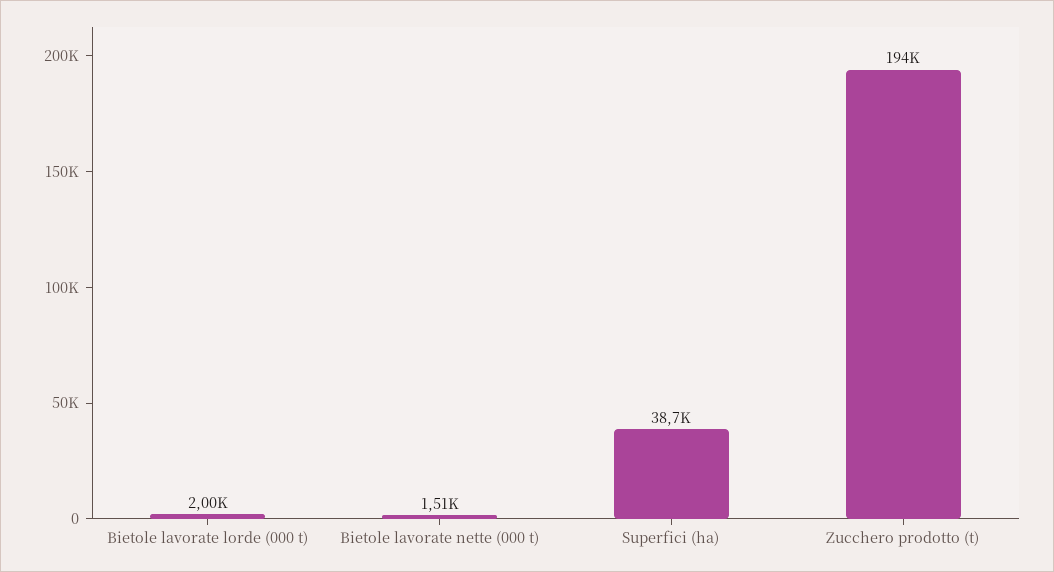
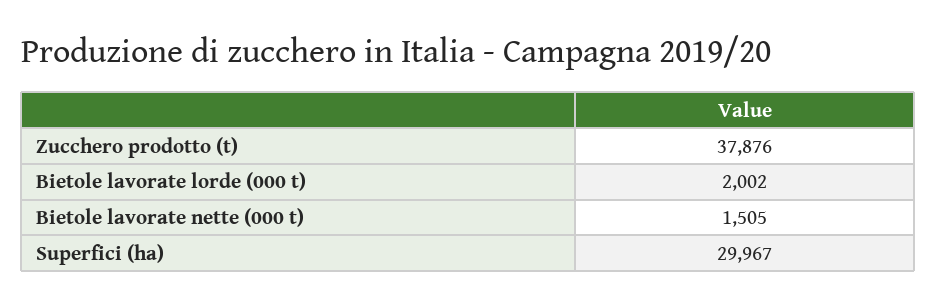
  {
    "Bietole lavorate lorde (000 t)": 2002,
    "Bietole lavorate nette (000 t)": 1505,
-   "Superfici (ha)": 38700,
+   "Superfici (ha)": 29967,
-   "Zucchero prodotto (t)": 194000
+   "Zucchero prodotto (t)": 37876
  }

